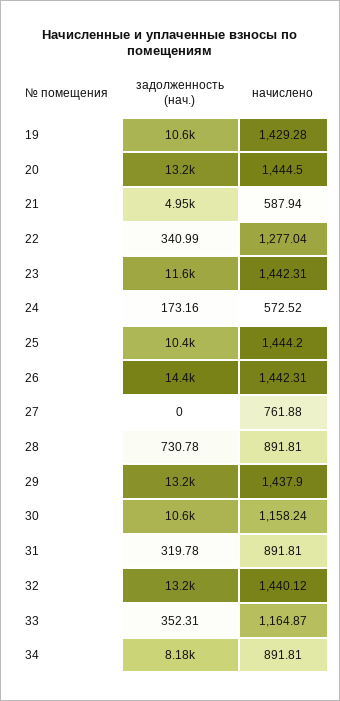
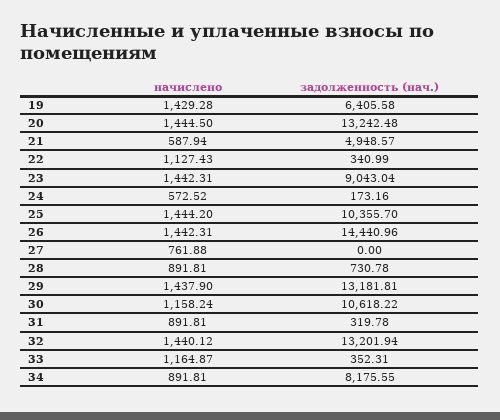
  {
    "задолженность (нач.)": {
-     "19": 10600,
+     "19": 6405.58,
      "20": 13242.48,
      "21": 4948.57,
      "22": 340.99,
-     "23": 11600,
+     "23": 9043.04,
      "24": 173.16,
      "25": 10355.7,
      "26": 14440.96,
      "27": 0,
      "28": 730.78,
      "29": 13181.81,
      "30": 10618.22,
      "31": 319.78,
      "32": 13201.94,
      "33": 352.31,
      "34": 8175.55
    },
    "начислено": {
      "19": 1429.28,
      "20": 1444.5,
      "21": 587.94,
-     "22": 1277.04,
+     "22": 1127.43,
      "23": 1442.31,
      "24": 572.52,
      "25": 1444.2,
      "26": 1442.31,
      "27": 761.88,
      "28": 891.81,
      "29": 1437.9,
      "30": 1158.24,
      "31": 891.81,
      "32": 1440.12,
      "33": 1164.87,
      "34": 891.81
    }
  }

